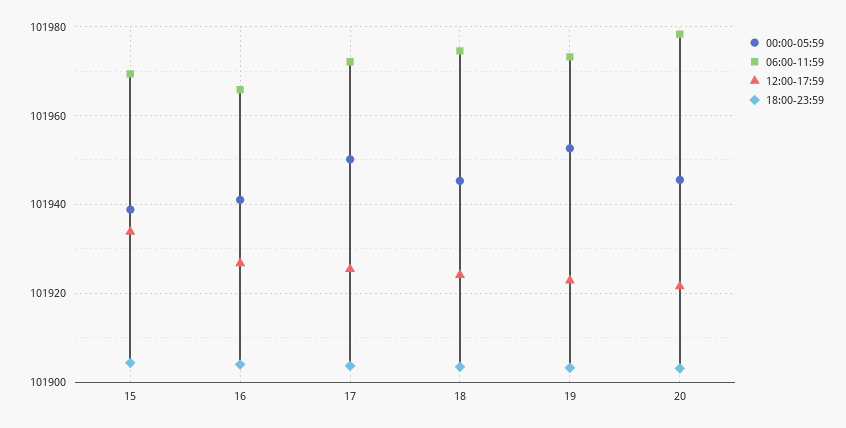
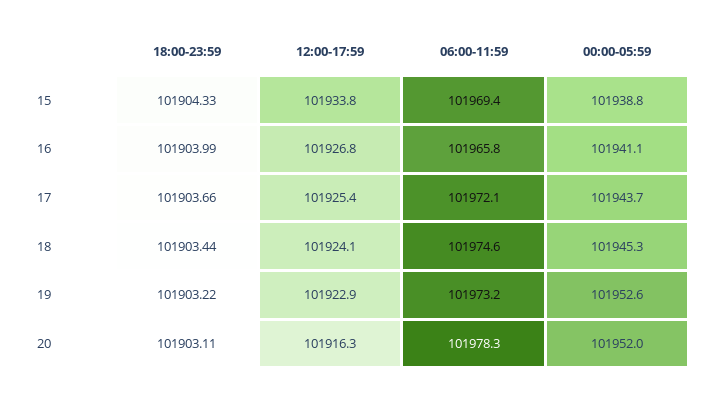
  {
    "00:00-05:59": {
      "15": 101938.8,
      "16": 101941.1,
-     "17": 101950,
+     "17": 101943.7,
      "18": 101945.3,
      "19": 101952.6,
-     "20": 101946
+     "20": 101952
    },
    "06:00-11:59": {
      "15": 101969.4,
      "16": 101965.8,
      "17": 101972.1,
      "18": 101974.6,
      "19": 101973.2,
      "20": 101978.3
    },
    "12:00-17:59": {
      "15": 101933.8,
      "16": 101926.8,
      "17": 101925.4,
      "18": 101924.1,
      "19": 101922.9,
-     "20": 101922
+     "20": 101916.3
    },
    "18:00-23:59": {
      "15": 101904.33,
      "16": 101903.99,
      "17": 101903.66,
      "18": 101903.44,
      "19": 101903.22,
      "20": 101903.11
    }
  }

